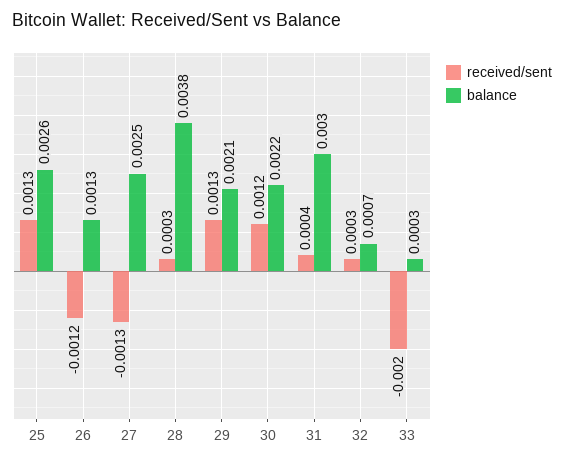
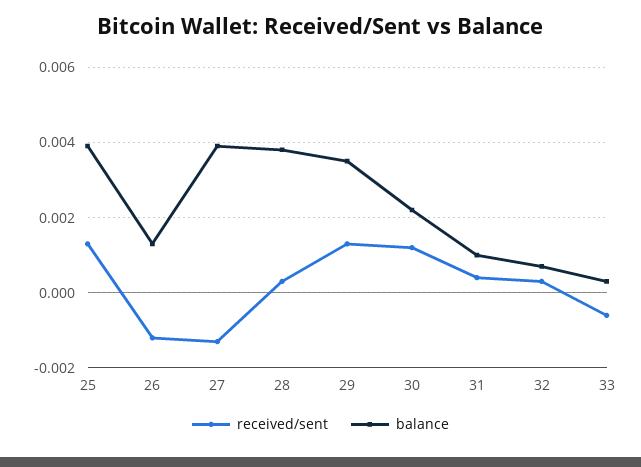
  {
    "received/sent": {
      "25": 0.0013,
      "26": -0.0012,
      "27": -0.0013,
      "28": 0.0003,
      "29": 0.0013,
      "30": 0.0012,
      "31": 0.0004,
      "32": 0.0003,
-     "33": -0.002
+     "33": -0.0005
    },
    "balance": {
-     "25": 0.0026,
+     "25": 0.004,
      "26": 0.0013,
-     "27": 0.0025,
+     "27": 0.004,
      "28": 0.0038,
-     "29": 0.0021,
+     "29": 0.0035,
      "30": 0.0022,
-     "31": 0.003,
+     "31": 0.001,
      "32": 0.0007,
      "33": 0.0003
    }
  }

